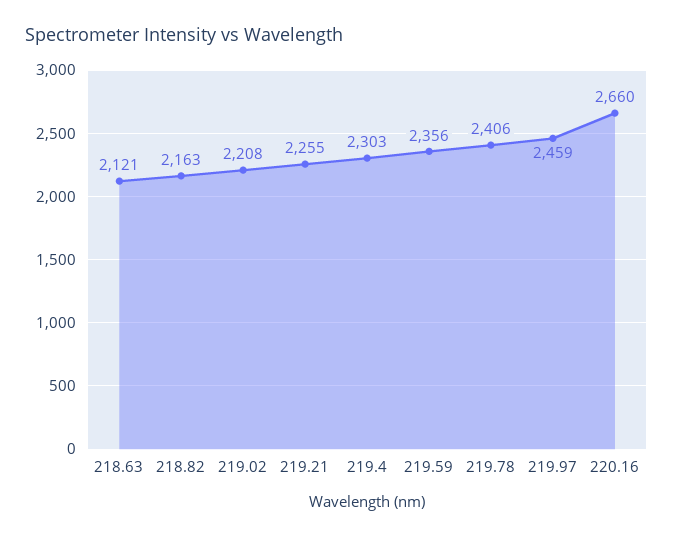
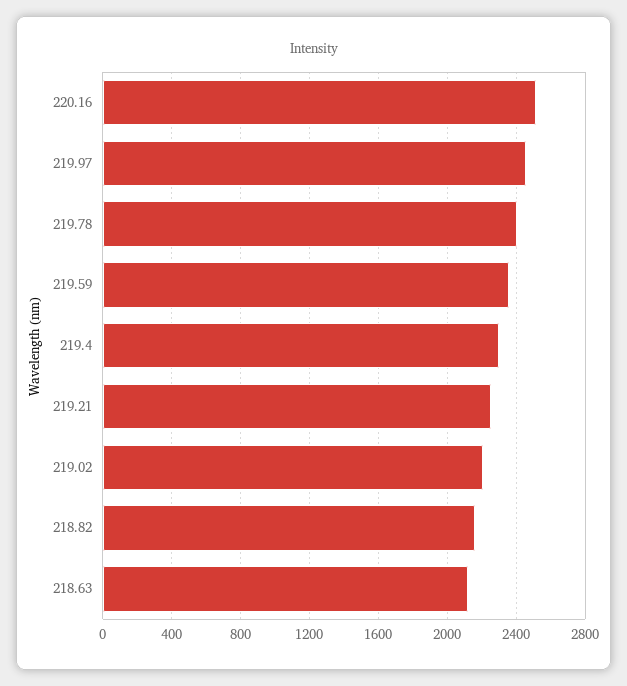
  {
    "218.63": 2121,
    "218.82": 2163,
    "219.02": 2208,
    "219.21": 2255,
    "219.4": 2303,
    "219.59": 2356,
    "219.78": 2406,
    "219.97": 2459,
-   "220.16": 2660
+   "220.16": 2500
  }

